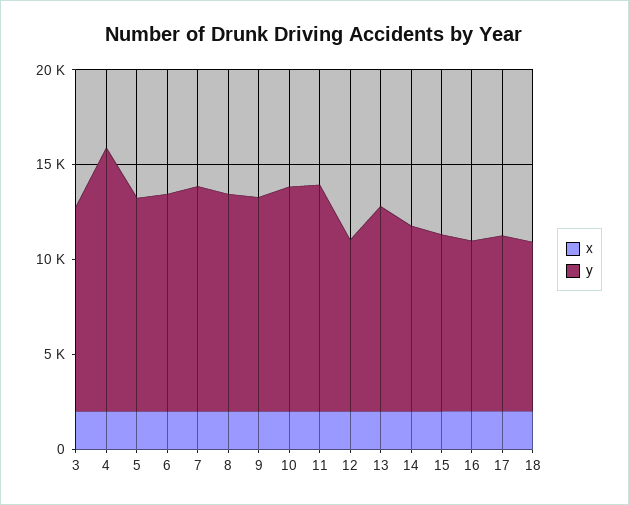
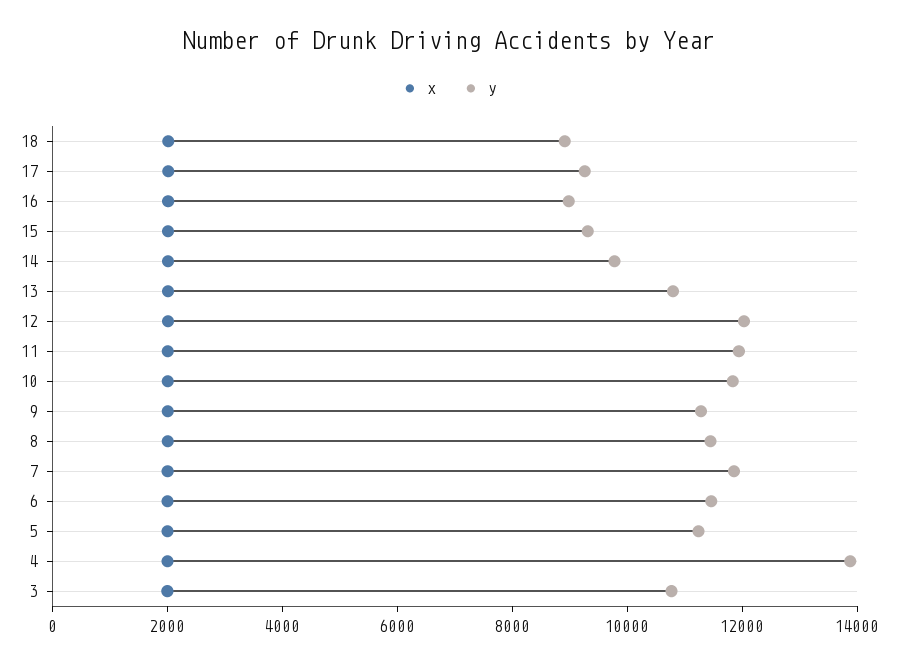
  {
    "x": {
      "3": 2000,
      "4": 2000,
      "5": 2000,
      "6": 2000,
      "7": 2000,
      "8": 2000,
      "9": 2000,
      "10": 2000,
      "11": 2000,
      "12": 2000,
      "13": 2000,
      "14": 2000,
      "15": 2000,
      "16": 2000,
      "17": 2000,
      "18": 2000
    },
    "y": {
      "3": 11000,
      "4": 14000,
      "5": 11000,
      "6": 11500,
      "7": 12000,
      "8": 11500,
      "9": 11500,
      "10": 12000,
      "11": 12000,
-     "12": 9000,
+     "12": 12000,
      "13": 11000,
      "14": 10000,
      "15": 9500,
      "16": 9000,
      "17": 9500,
      "18": 9000
    }
  }

